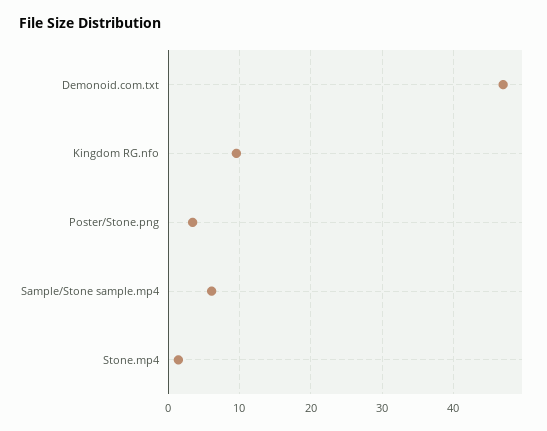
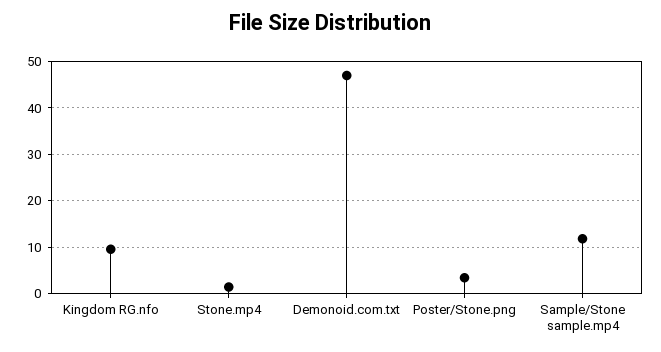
  {
    "Demonoid.com.txt": 47,
    "Kingdom RG.nfo": 10,
    "Poster/Stone.png": 3,
-   "Sample/Stone sample.mp4": 6,
+   "Sample/Stone sample.mp4": 12,
    "Stone.mp4": 1
  }

